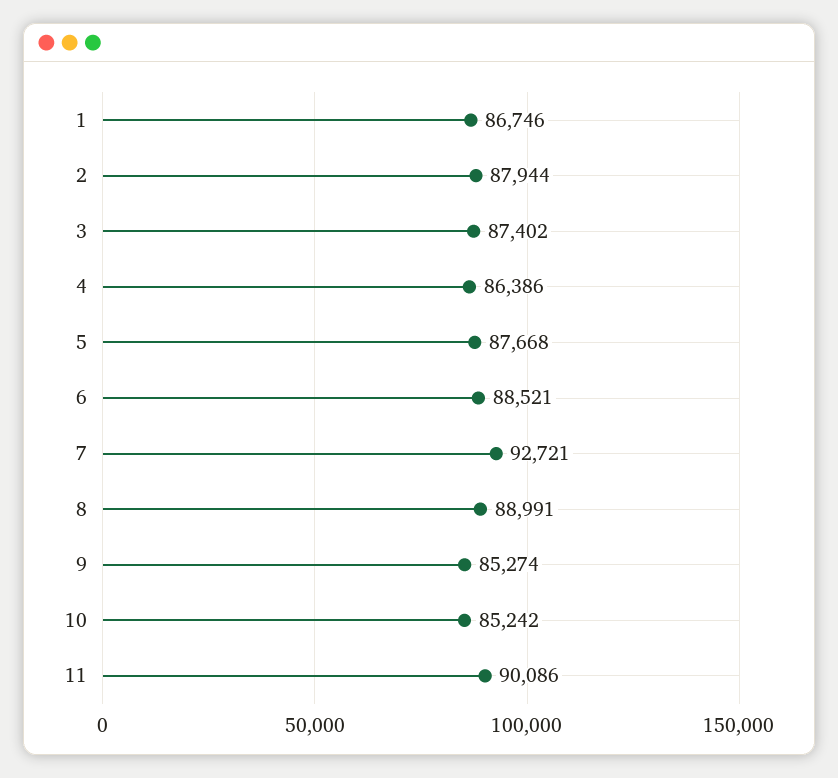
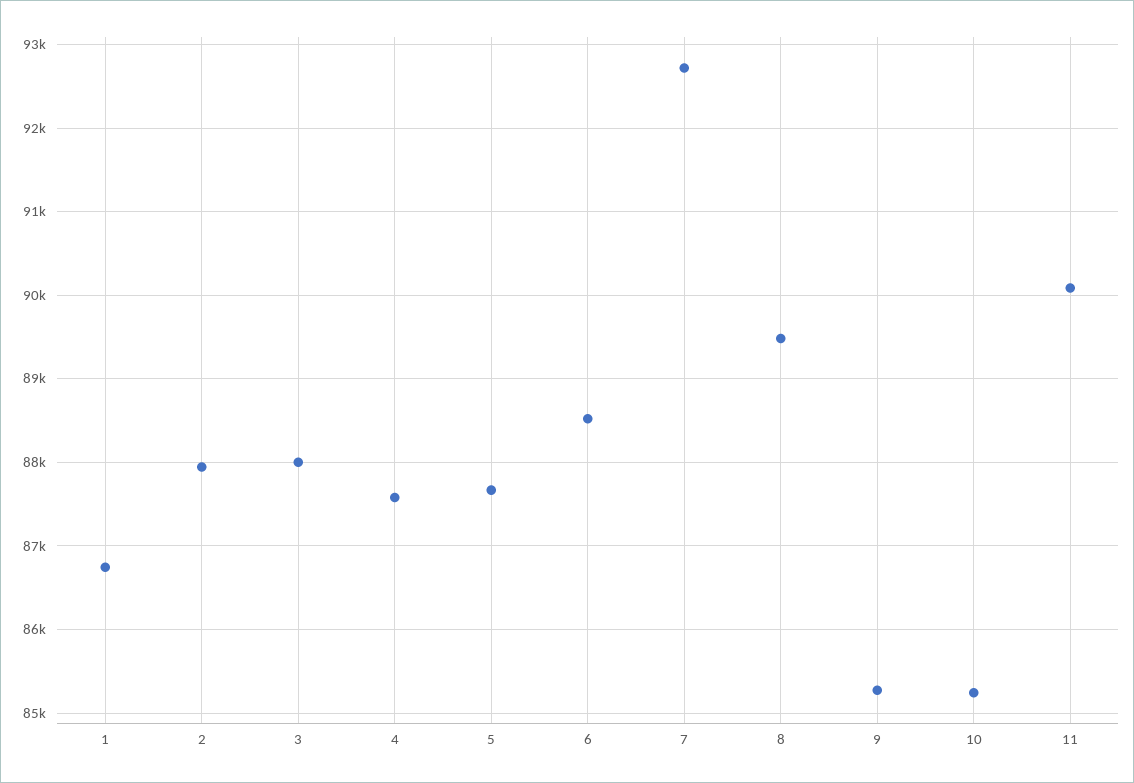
  {
    "1": 86746,
    "2": 87944,
-   "3": 87402,
+   "3": 88000,
-   "4": 86386,
+   "4": 87600,
    "5": 87668,
    "6": 88521,
    "7": 92721,
-   "8": 88991,
+   "8": 89500,
    "9": 85274,
    "10": 85242,
    "11": 90086
  }

